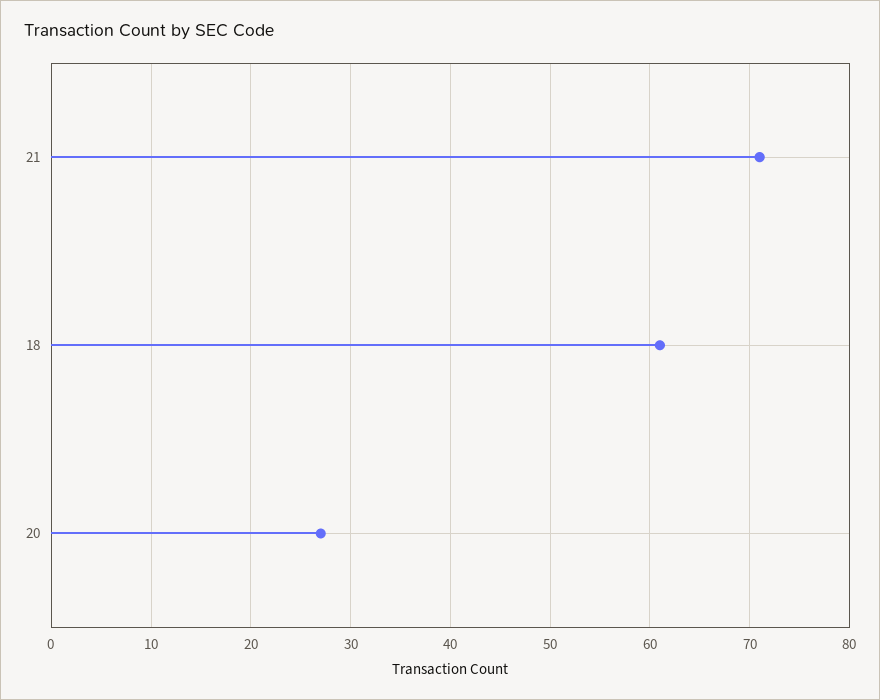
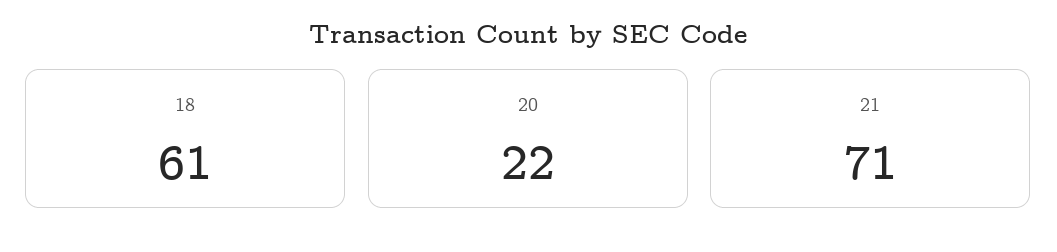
  {
    "21": 71,
    "18": 61,
-   "20": 27
+   "20": 22
  }

